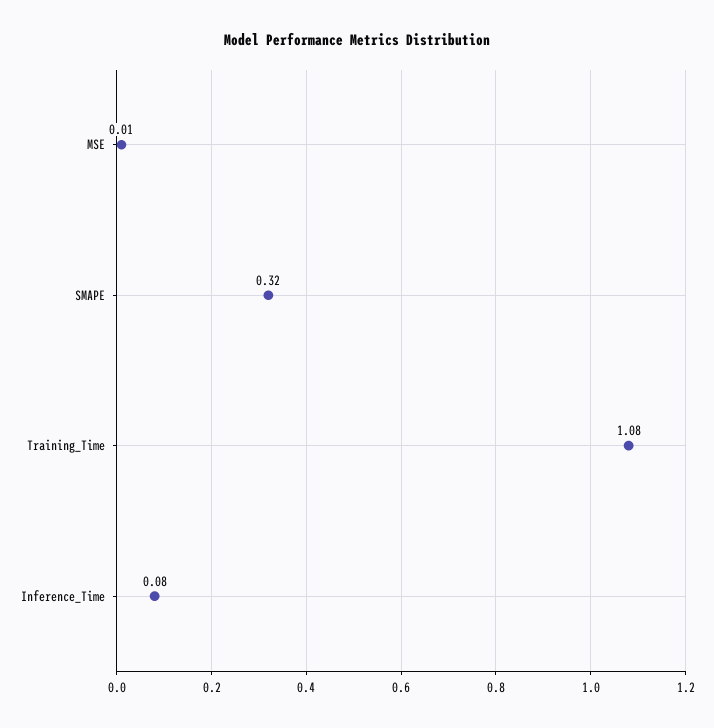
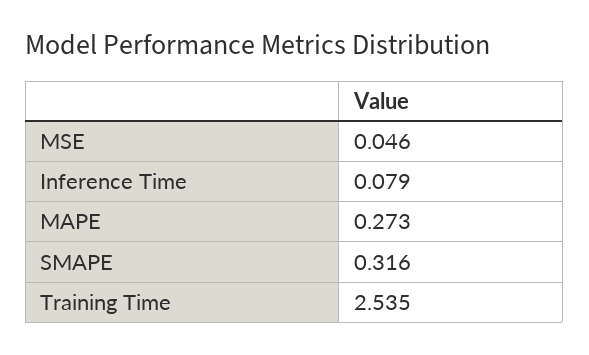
  {
-   "MSE": 0.01,
+   "MSE": 0.046,
    "SMAPE": 0.316,
-   "Training_Time": 1.08,
+   "Training_Time": 2.535,
-   "Inference_Time": 0.079
+   "Inference_Time": 0.079,
+   "MAPE": 0.273
  }

